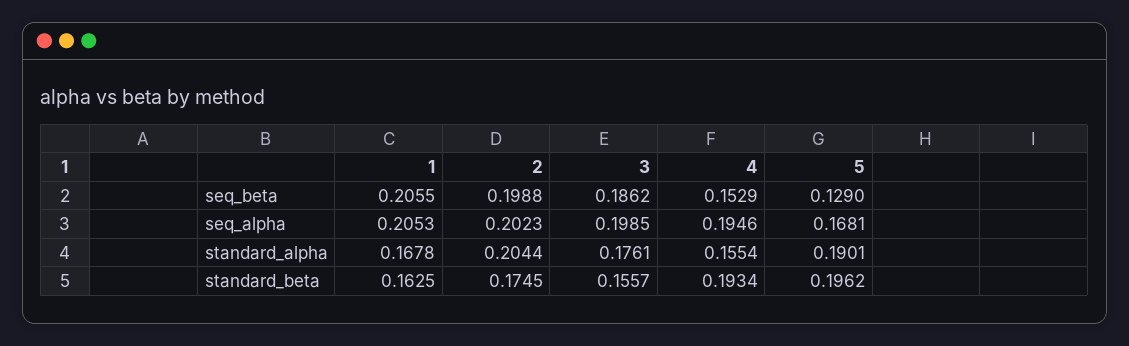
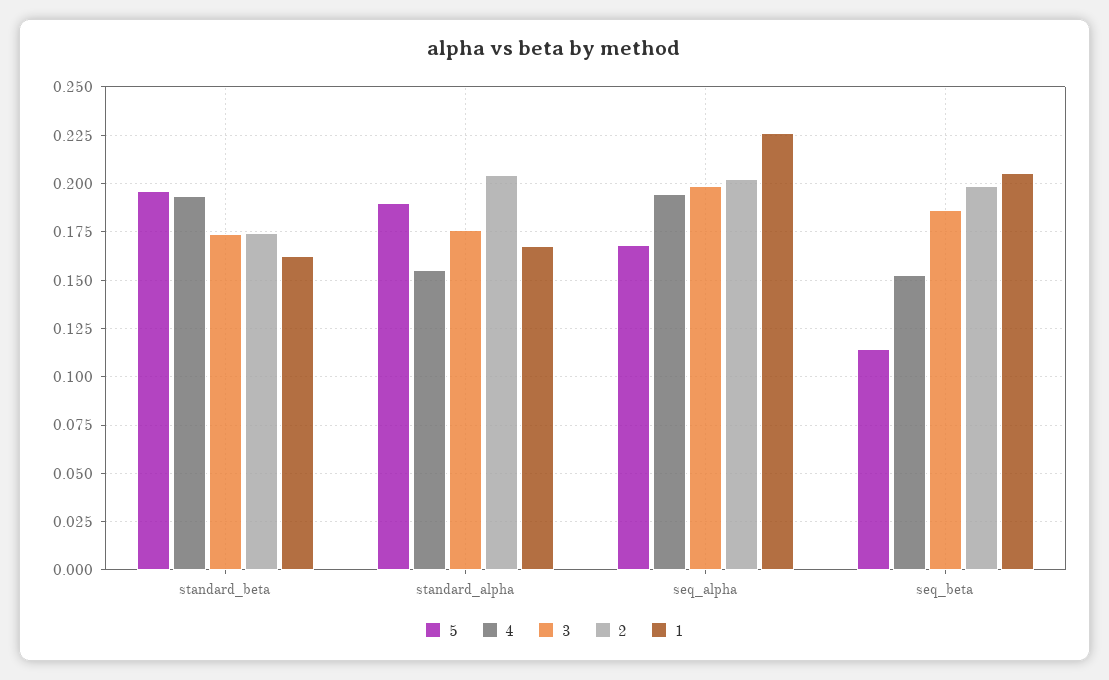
  {
    "1": {
      "seq_beta": 0.2055,
-     "seq_alpha": 0.2053,
+     "seq_alpha": 0.225,
      "standard_alpha": 0.1678,
      "standard_beta": 0.1625
    },
    "2": {
      "seq_beta": 0.1988,
      "seq_alpha": 0.2023,
      "standard_alpha": 0.2044,
      "standard_beta": 0.1745
    },
    "3": {
      "seq_beta": 0.1862,
      "seq_alpha": 0.1985,
      "standard_alpha": 0.1761,
-     "standard_beta": 0.1557
+     "standard_beta": 0.175
    },
    "4": {
      "seq_beta": 0.1529,
      "seq_alpha": 0.1946,
      "standard_alpha": 0.1554,
      "standard_beta": 0.1934
    },
    "5": {
-     "seq_beta": 0.129,
+     "seq_beta": 0.115,
      "seq_alpha": 0.1681,
      "standard_alpha": 0.1901,
      "standard_beta": 0.1962
    }
  }

